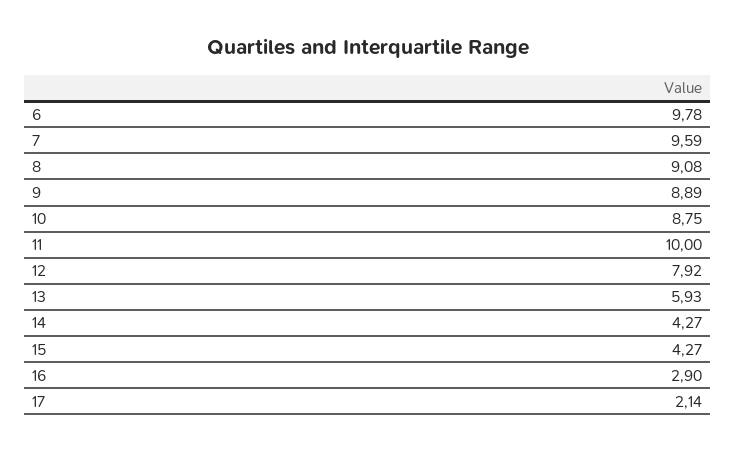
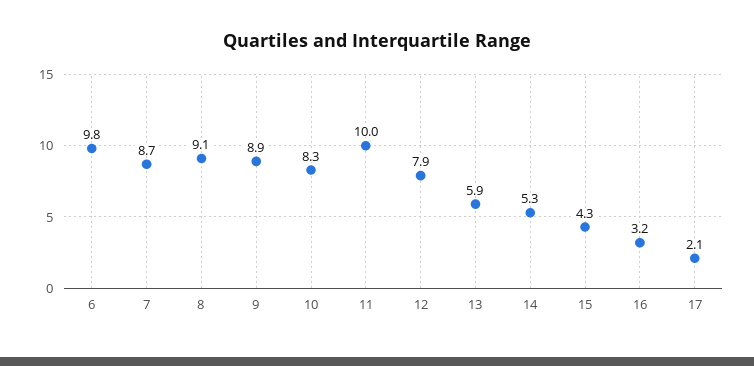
  {
    "6": 9.78,
-   "7": 9.59,
+   "7": 8.7,
    "8": 9.08,
    "9": 8.89,
-   "10": 8.75,
+   "10": 8.3,
    "11": 10,
    "12": 7.92,
    "13": 5.93,
-   "14": 4.27,
+   "14": 5.3,
    "15": 4.27,
-   "16": 2.9,
+   "16": 3.2,
    "17": 2.14
  }

